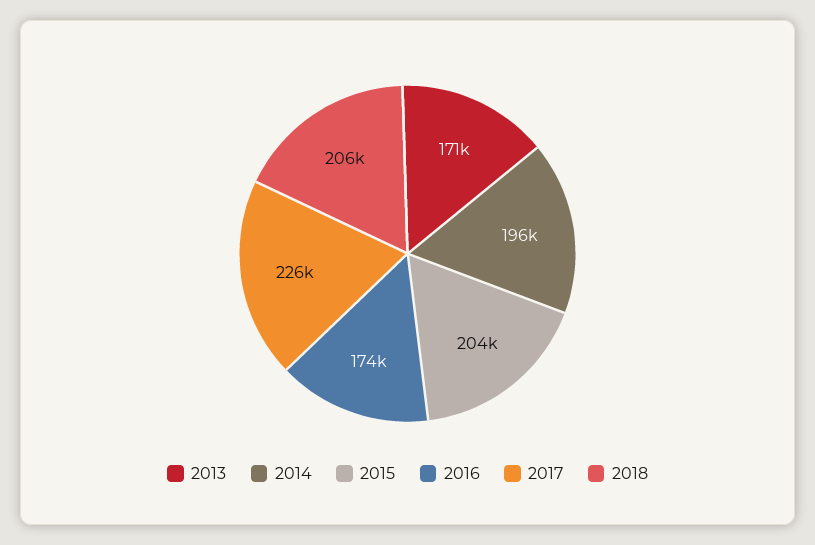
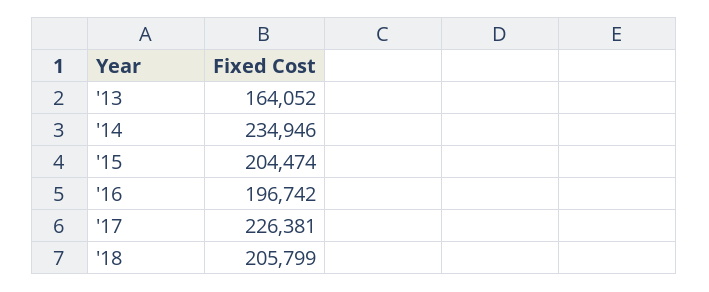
  {
-   "2013": 171000,
+   "2013": 164052,
-   "2014": 196000,
+   "2014": 234946,
    "2015": 204474,
-   "2016": 174000,
+   "2016": 196742,
    "2017": 226381,
    "2018": 205799
  }

